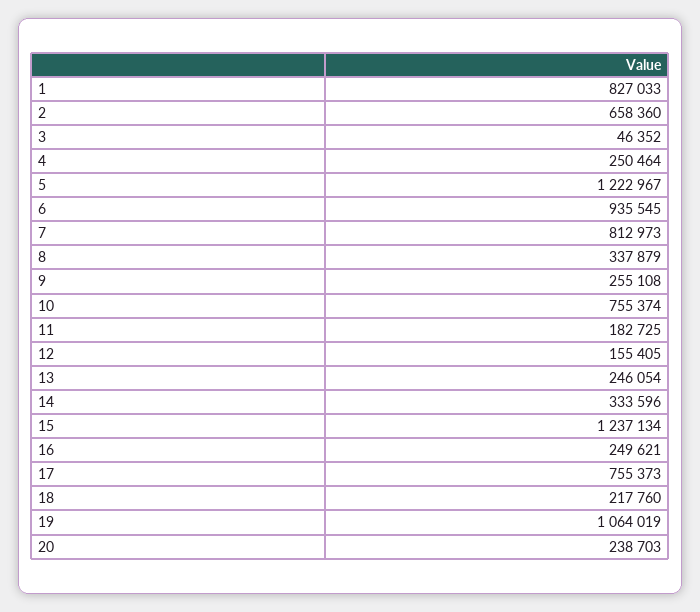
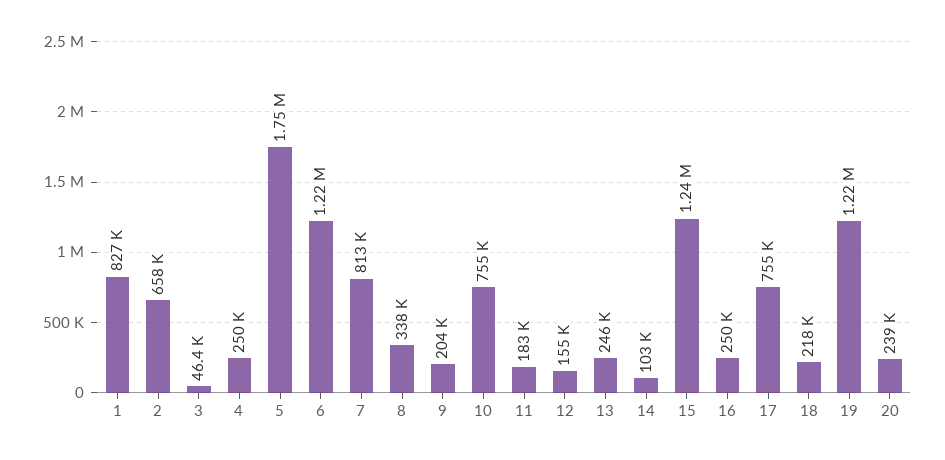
  {
    "1": 827033,
    "2": 658360,
    "3": 46352,
    "4": 250464,
-   "5": 1222967,
+   "5": 1750000,
-   "6": 935545,
+   "6": 1220000,
    "7": 812973,
    "8": 337879,
-   "9": 255108,
+   "9": 204000,
    "10": 755374,
    "11": 182725,
    "12": 155405,
    "13": 246054,
-   "14": 333596,
+   "14": 103000,
    "15": 1237134,
    "16": 249621,
    "17": 755373,
    "18": 217760,
-   "19": 1064019,
+   "19": 1220000,
    "20": 238703
  }

